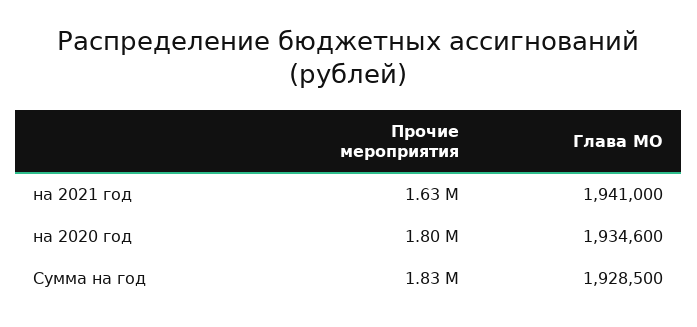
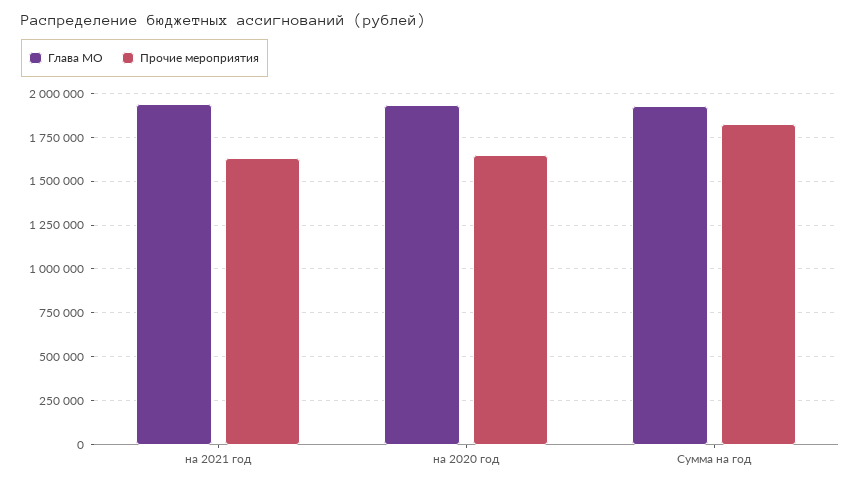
  {
    "Прочие мероприятия": {
      "на 2021 год": 1630000,
-     "на 2020 год": 1800000,
+     "на 2020 год": 1650000,
      "Сумма на год": 1830000
    },
    "Глава МО": {
      "на 2021 год": 1941000,
      "на 2020 год": 1934600,
      "Сумма на год": 1928500
    }
  }

